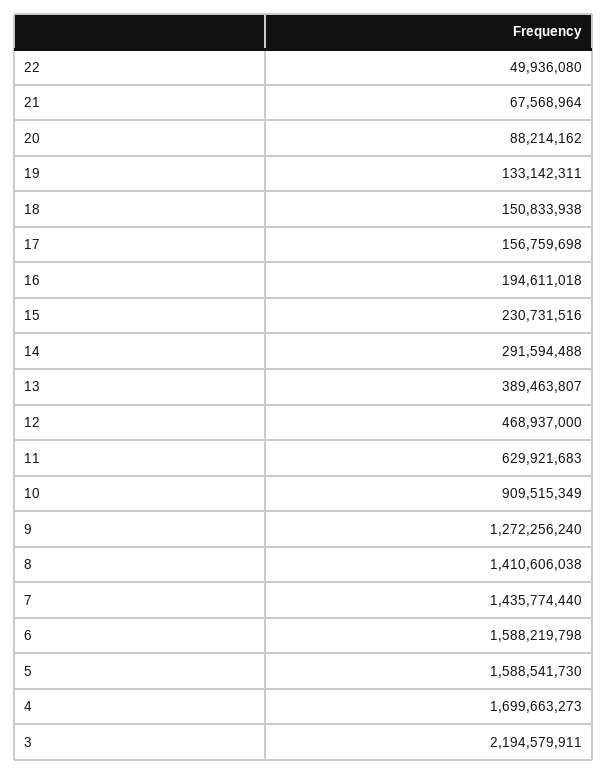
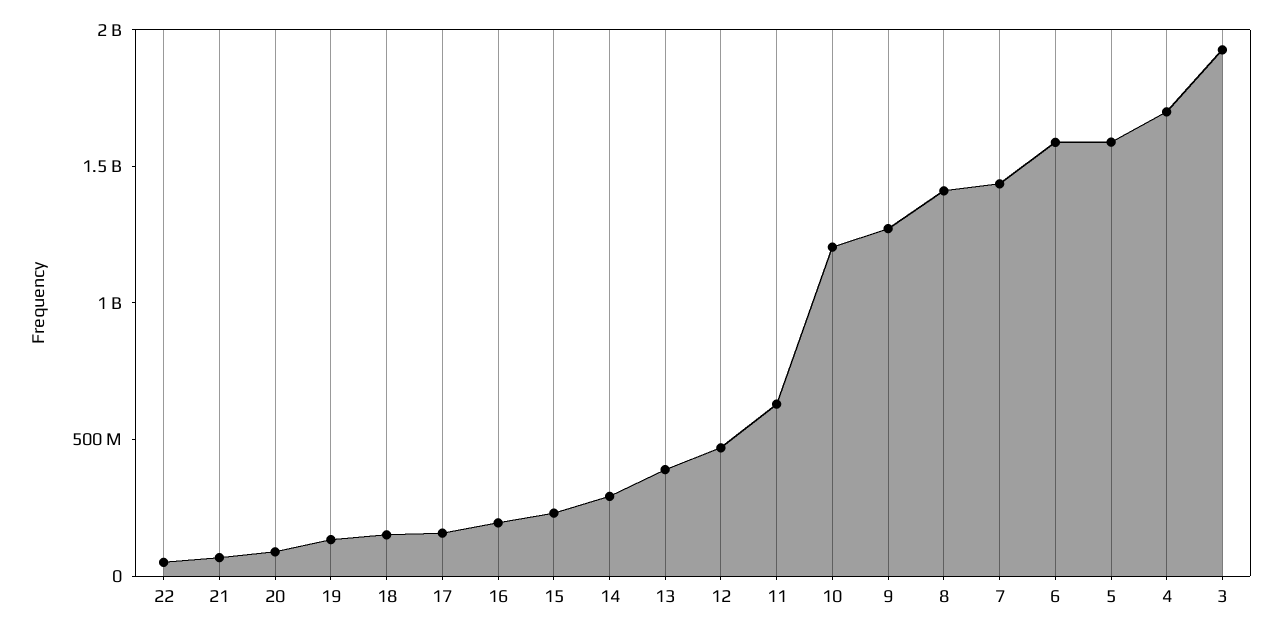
  {
    "22": 49936080,
    "21": 67568964,
    "20": 88214162,
    "19": 133142311,
    "18": 150833938,
    "17": 156759698,
    "16": 194611018,
    "15": 230731516,
    "14": 291594488,
    "13": 389463807,
    "12": 468937000,
    "11": 629921683,
-   "10": 909515349,
+   "10": 1200000000,
    "9": 1272256240,
    "8": 1410606038,
    "7": 1435774440,
    "6": 1588219798,
    "5": 1588541730,
    "4": 1699663273,
-   "3": 2194579911
+   "3": 1900000000
  }

